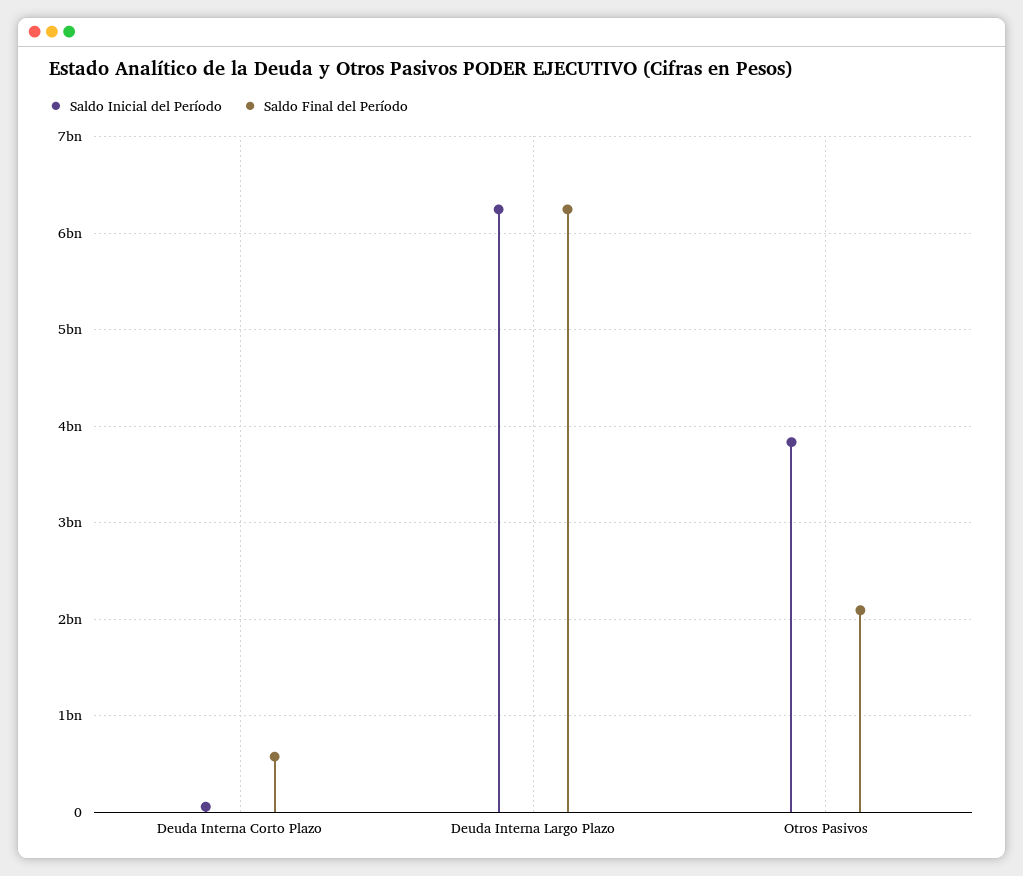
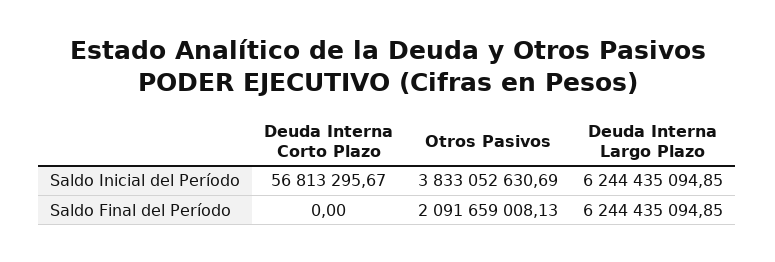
  {
    "Saldo Inicial del Período": {
      "Deuda Interna Corto Plazo": 56813295.67,
      "Deuda Interna Largo Plazo": 6244435094.85,
      "Otros Pasivos": 3833052630.69
    },
    "Saldo Final del Período": {
-     "Deuda Interna Corto Plazo": 600000000,
+     "Deuda Interna Corto Plazo": 0,
      "Deuda Interna Largo Plazo": 6244435094.85,
      "Otros Pasivos": 2091659008.13
    }
  }

